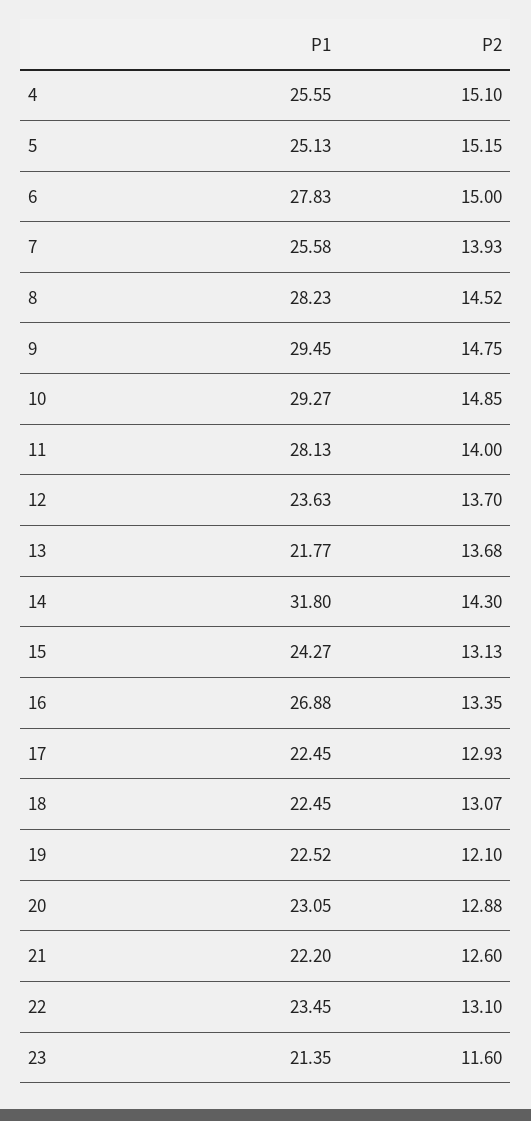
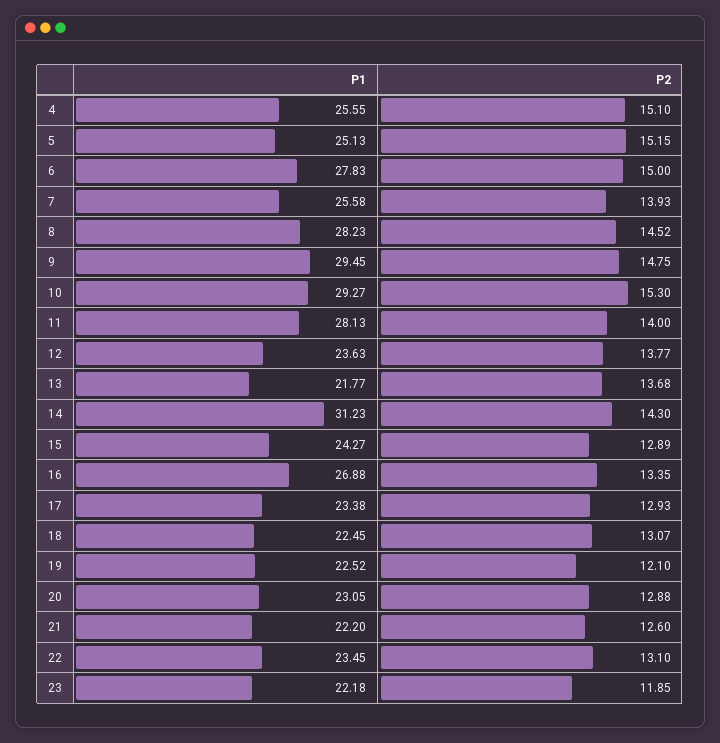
  {
    "P1": {
      "4": 25.55,
      "5": 25.13,
      "6": 27.83,
      "7": 25.58,
      "8": 28.23,
      "9": 29.45,
      "10": 29.27,
      "11": 28.13,
      "12": 23.63,
      "13": 21.77,
-     "14": 31.8,
+     "14": 31.23,
      "15": 24.27,
      "16": 26.88,
-     "17": 22.45,
+     "17": 23.38,
      "18": 22.45,
      "19": 22.52,
      "20": 23.05,
      "21": 22.2,
      "22": 23.45,
-     "23": 21.35
+     "23": 22.18
    },
    "P2": {
      "4": 15.1,
      "5": 15.15,
      "6": 15,
      "7": 13.93,
      "8": 14.52,
      "9": 14.75,
-     "10": 14.85,
+     "10": 15.3,
      "11": 14,
-     "12": 13.7,
+     "12": 13.77,
      "13": 13.68,
      "14": 14.3,
-     "15": 13.13,
+     "15": 12.89,
      "16": 13.35,
      "17": 12.93,
      "18": 13.07,
      "19": 12.1,
      "20": 12.88,
      "21": 12.6,
      "22": 13.1,
-     "23": 11.6
+     "23": 11.85
    }
  }

